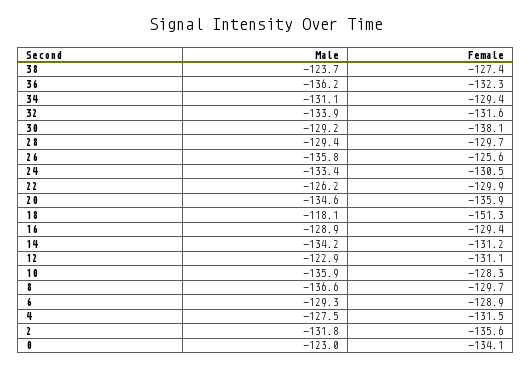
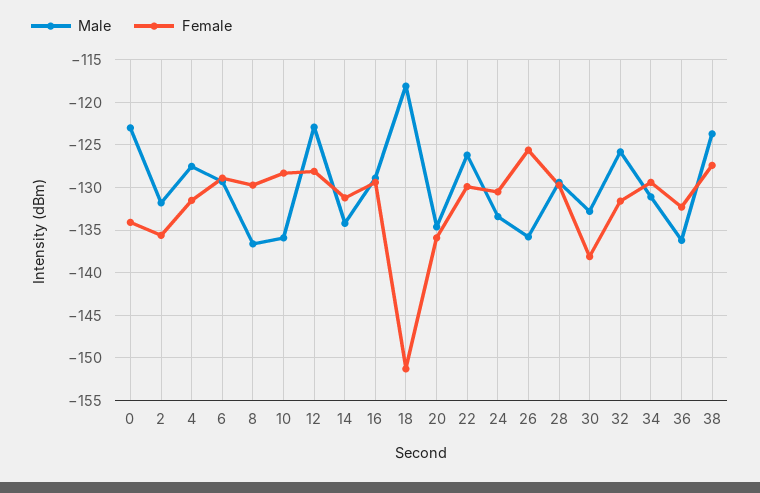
  {
    "Male": {
      "38": -123.7,
      "36": -136.2,
      "34": -131.1,
-     "32": -133.9,
+     "32": -126,
-     "30": -129.2,
+     "30": -133,
      "28": -129.4,
      "26": -135.8,
      "24": -133.4,
      "22": -126.2,
      "20": -134.6,
      "18": -118.1,
      "16": -128.9,
      "14": -134.2,
      "12": -122.9,
      "10": -135.9,
      "8": -136.6,
      "6": -129.3,
      "4": -127.5,
      "2": -131.8,
      "0": -123
    },
    "Female": {
      "38": -127.4,
      "36": -132.3,
      "34": -129.4,
      "32": -131.6,
      "30": -138.1,
      "28": -129.7,
      "26": -125.6,
      "24": -130.5,
      "22": -129.9,
      "20": -135.9,
      "18": -151.3,
      "16": -129.4,
      "14": -131.2,
-     "12": -131.1,
+     "12": -128,
      "10": -128.3,
      "8": -129.7,
      "6": -128.9,
      "4": -131.5,
      "2": -135.6,
      "0": -134.1
    }
  }

